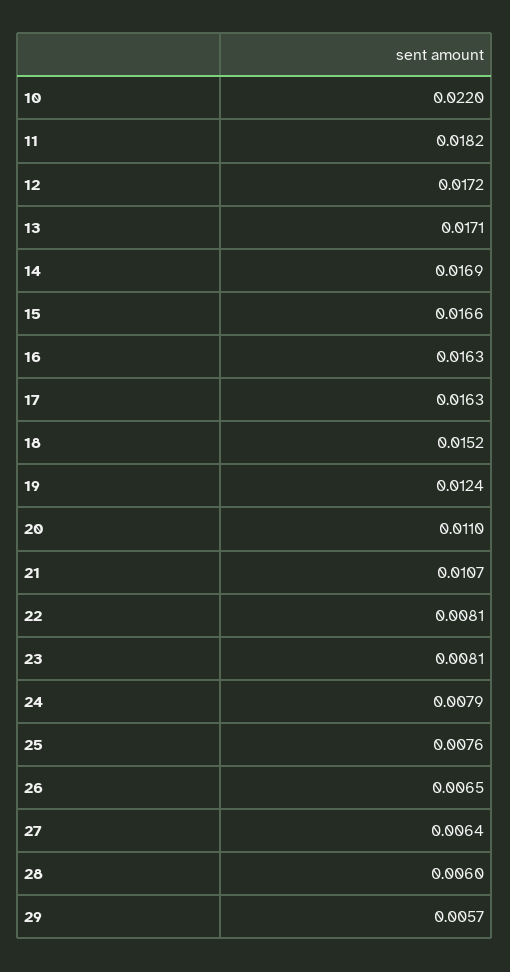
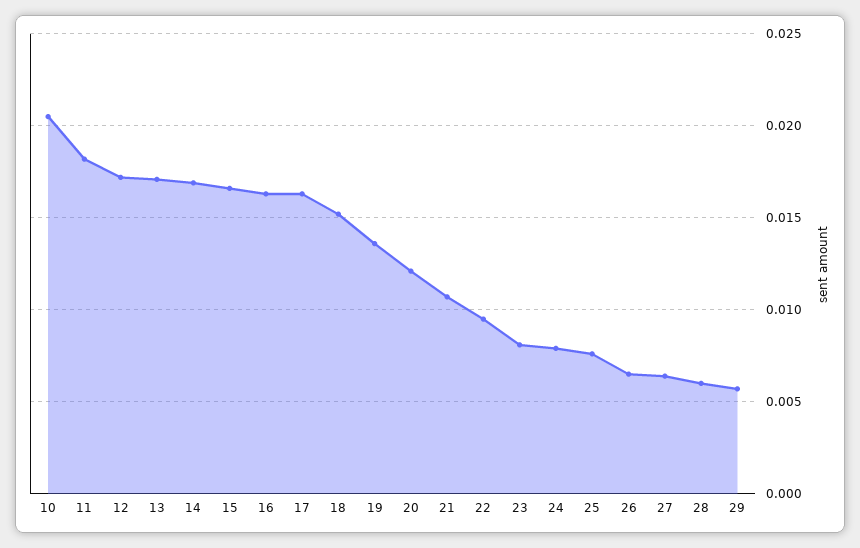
  {
-   "10": 0.022,
+   "10": 0.0205,
    "11": 0.0182,
    "12": 0.0172,
    "13": 0.0171,
    "14": 0.0169,
    "15": 0.0166,
    "16": 0.0163,
    "17": 0.0163,
    "18": 0.0152,
-   "19": 0.0124,
+   "19": 0.0135,
-   "20": 0.011,
+   "20": 0.012,
    "21": 0.0107,
-   "22": 0.0081,
+   "22": 0.0095,
    "23": 0.0081,
    "24": 0.0079,
    "25": 0.0076,
    "26": 0.0065,
    "27": 0.0064,
    "28": 0.006,
    "29": 0.0057
  }

